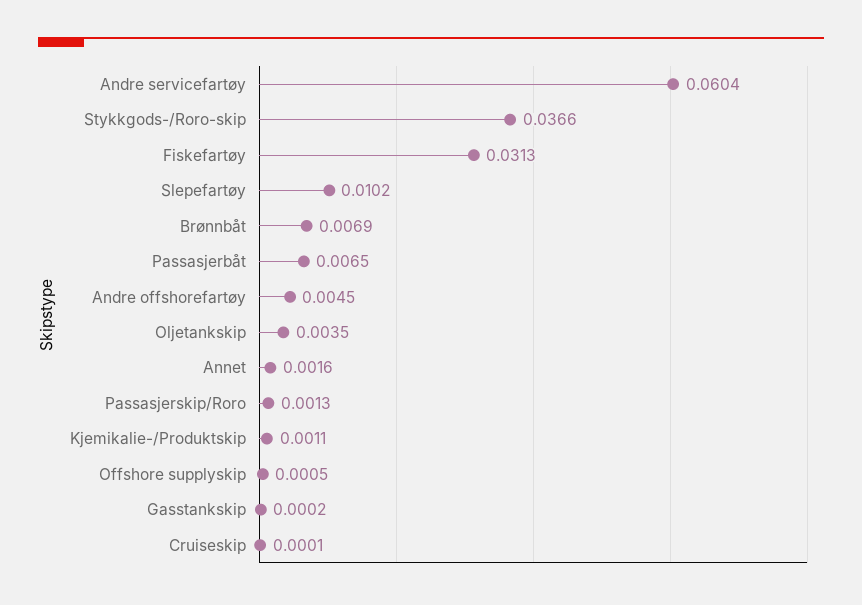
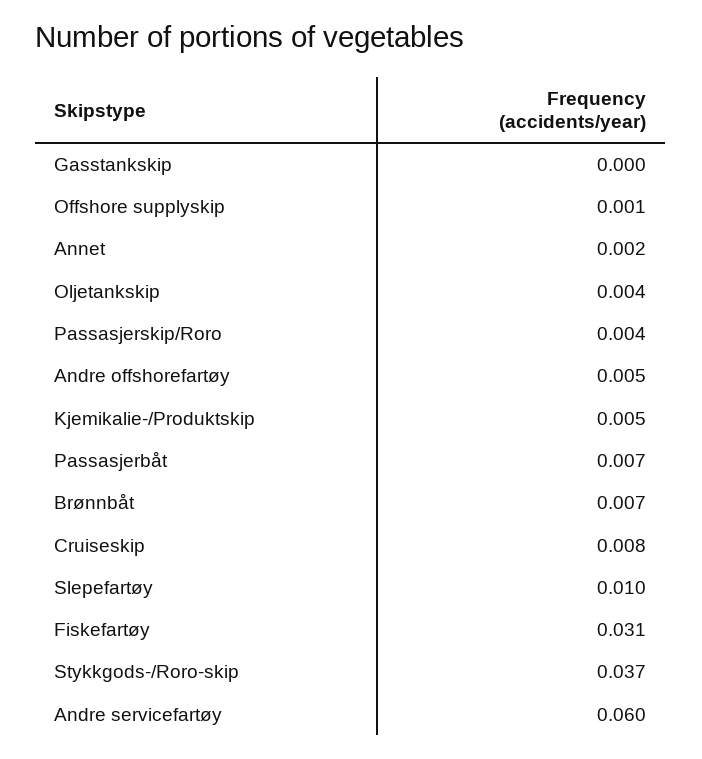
  {
    "Andre servicefartøy": 0.0604,
    "Stykkgods-/Roro-skip": 0.0366,
    "Fiskefartøy": 0.0313,
    "Slepefartøy": 0.0102,
    "Brønnbåt": 0.0069,
    "Passasjerbåt": 0.0065,
    "Andre offshorefartøy": 0.0045,
    "Oljetankskip": 0.0035,
    "Annet": 0.0016,
-   "Passasjerskip/Roro": 0.0013,
+   "Passasjerskip/Roro": 0.004,
-   "Kjemikalie-/Produktskip": 0.0011,
+   "Kjemikalie-/Produktskip": 0.005,
    "Offshore supplyskip": 0.0005,
    "Gasstankskip": 0.0002,
-   "Cruiseskip": 0.0001
+   "Cruiseskip": 0.008
  }

